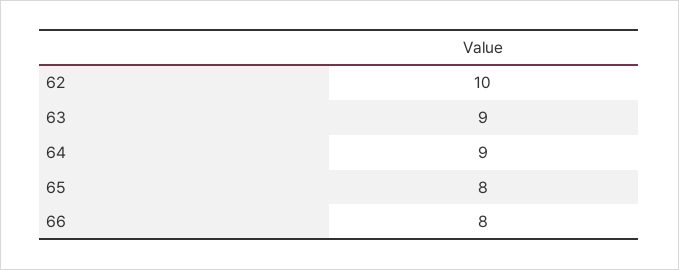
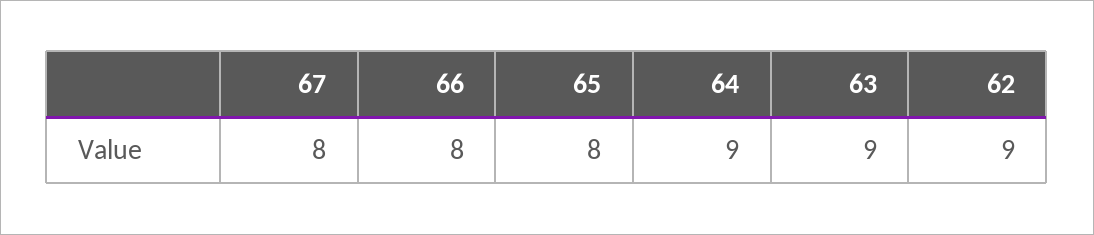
  {
-   "62": 10,
+   "62": 9,
    "63": 9,
    "64": 9,
    "65": 8,
-   "66": 8
+   "66": 8,
+   "67": 8
  }

